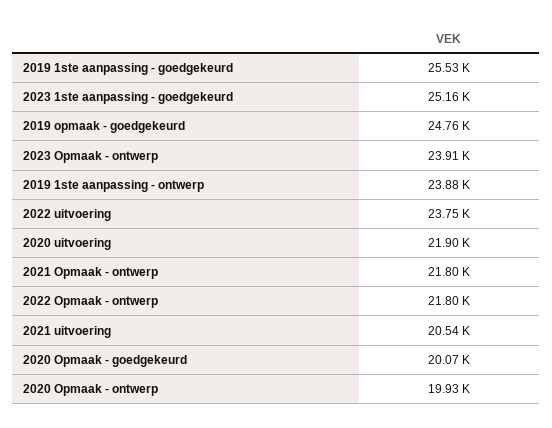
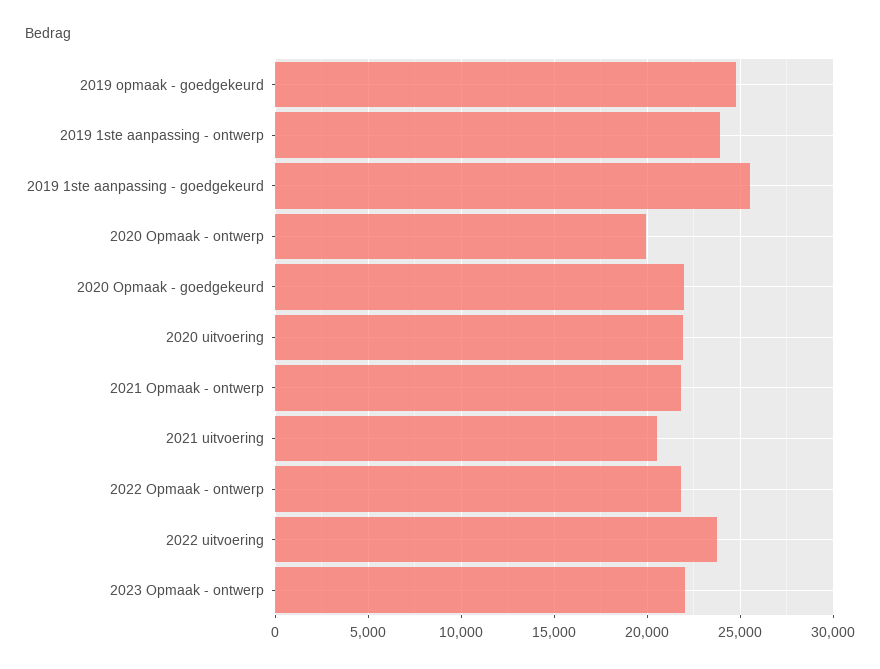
  {
    "2019 1ste aanpassing - goedgekeurd": 25530,
-   "2023 1ste aanpassing - goedgekeurd": 25160,
    "2019 opmaak - goedgekeurd": 24760,
-   "2023 Opmaak - ontwerp": 23910,
+   "2023 Opmaak - ontwerp": 22000,
    "2019 1ste aanpassing - ontwerp": 23880,
    "2022 uitvoering": 23750,
    "2020 uitvoering": 21900,
    "2021 Opmaak - ontwerp": 21800,
    "2022 Opmaak - ontwerp": 21800,
    "2021 uitvoering": 20540,
-   "2020 Opmaak - goedgekeurd": 20070,
+   "2020 Opmaak - goedgekeurd": 22000,
    "2020 Opmaak - ontwerp": 19930
  }

